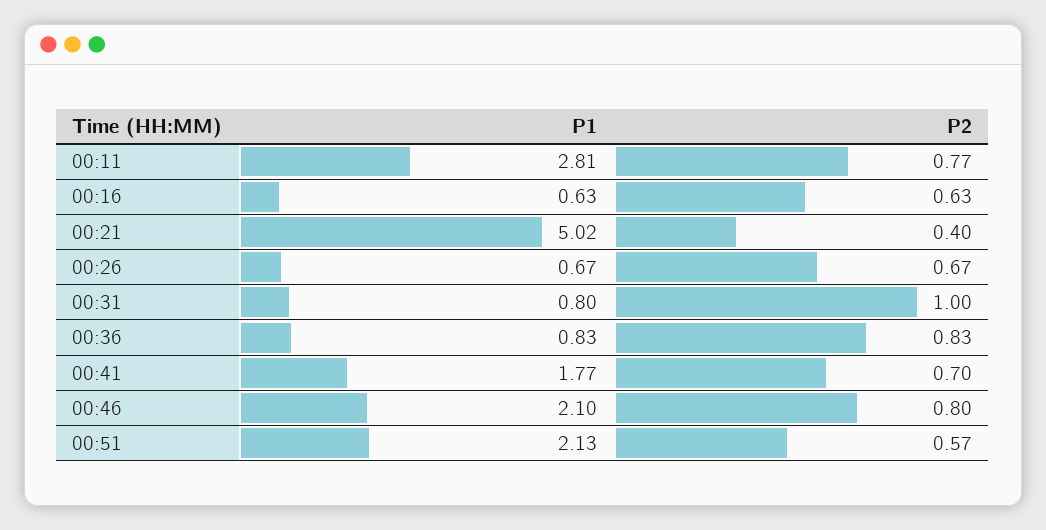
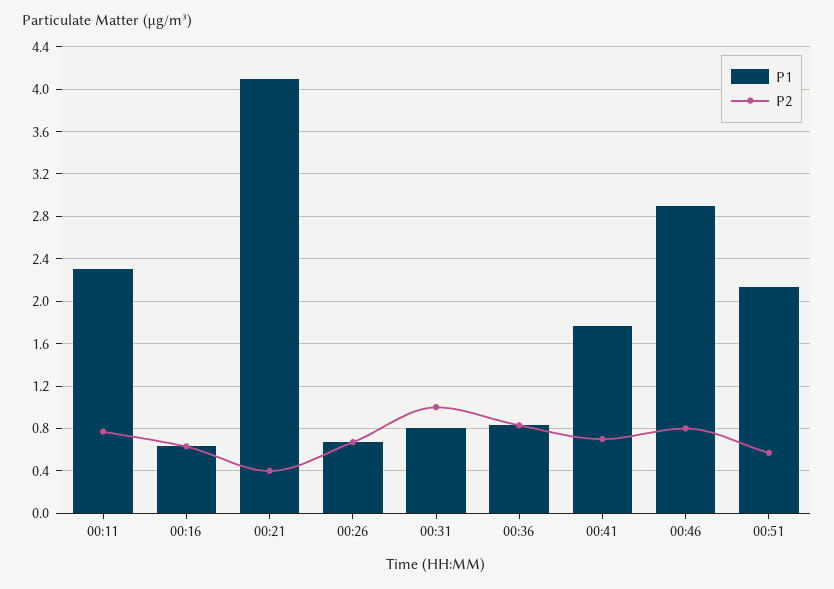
  {
    "P1": {
-     "00:11": 2.81,
+     "00:11": 2.3,
      "00:16": 0.63,
-     "00:21": 5.02,
+     "00:21": 4.1,
      "00:26": 0.67,
      "00:31": 0.8,
      "00:36": 0.83,
      "00:41": 1.77,
-     "00:46": 2.1,
+     "00:46": 2.9,
      "00:51": 2.13
    },
    "P2": {
      "00:11": 0.77,
      "00:16": 0.63,
      "00:21": 0.4,
      "00:26": 0.67,
      "00:31": 1,
      "00:36": 0.83,
      "00:41": 0.7,
      "00:46": 0.8,
      "00:51": 0.57
    }
  }

